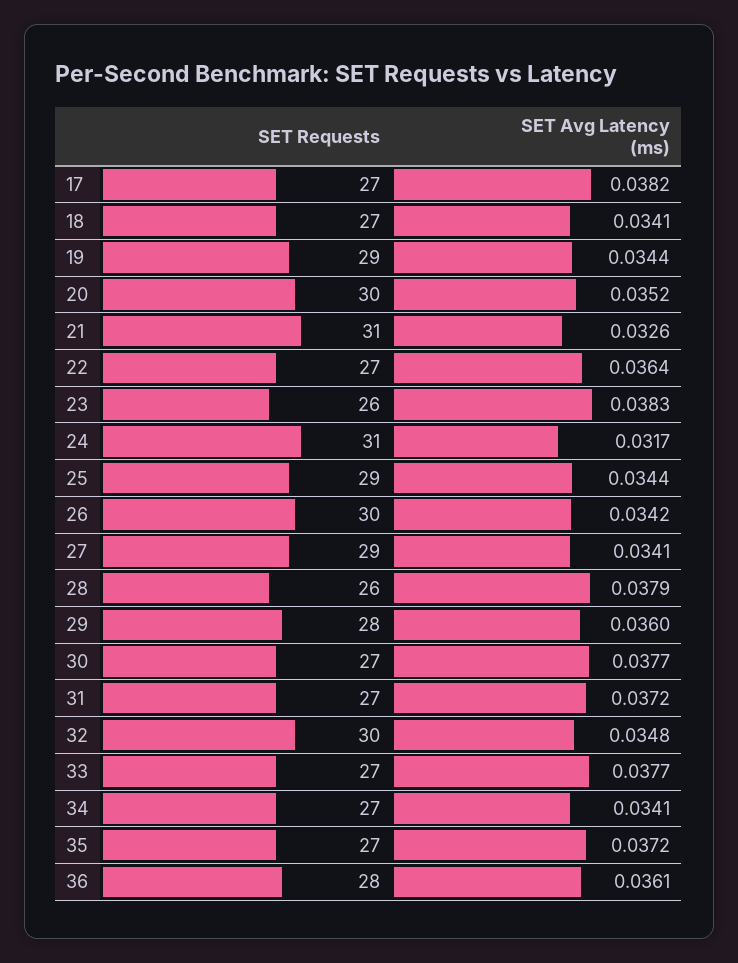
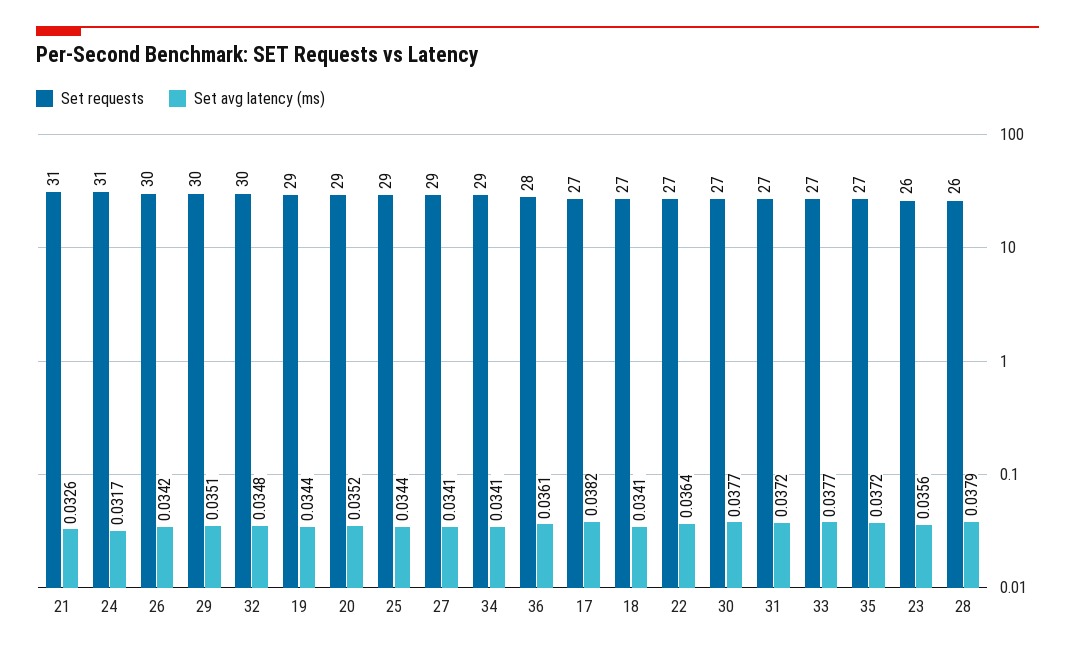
  {
    "SET Requests": {
      "17": 27,
      "18": 27,
      "19": 29,
-     "20": 30,
+     "20": 29,
      "21": 31,
      "22": 27,
      "23": 26,
      "24": 31,
      "25": 29,
      "26": 30,
      "27": 29,
      "28": 26,
-     "29": 28,
+     "29": 30,
      "30": 27,
      "31": 27,
      "32": 30,
      "33": 27,
-     "34": 27,
+     "34": 29,
      "35": 27,
      "36": 28
    },
    "SET Avg Latency (ms)": {
      "17": 0.0382,
      "18": 0.0341,
      "19": 0.0344,
      "20": 0.0352,
      "21": 0.0326,
      "22": 0.0364,
-     "23": 0.0383,
+     "23": 0.0356,
      "24": 0.0317,
      "25": 0.0344,
      "26": 0.0342,
      "27": 0.0341,
      "28": 0.0379,
-     "29": 0.036,
+     "29": 0.0351,
      "30": 0.0377,
      "31": 0.0372,
      "32": 0.0348,
      "33": 0.0377,
      "34": 0.0341,
      "35": 0.0372,
      "36": 0.0361
    }
  }

